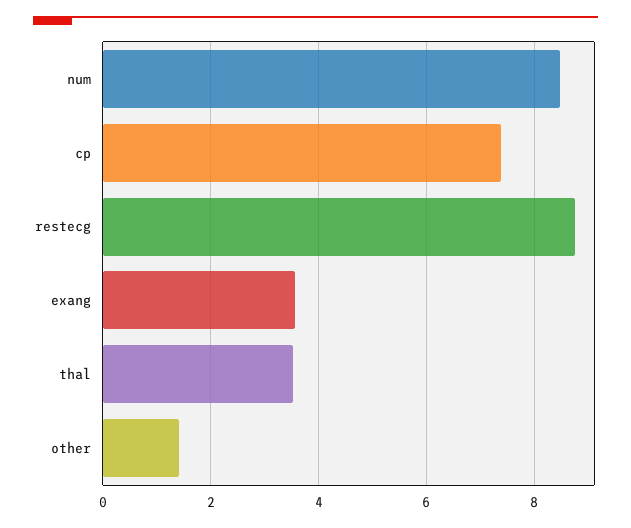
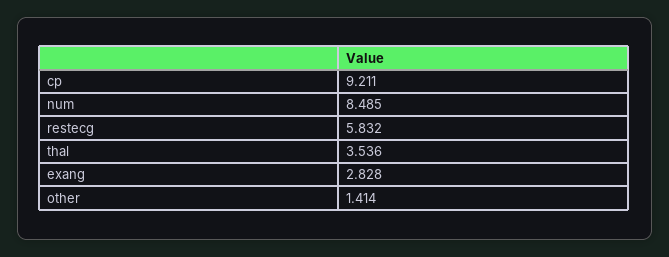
  {
    "num": 8.485,
-   "cp": 7.4,
+   "cp": 9.211,
-   "restecg": 8.8,
+   "restecg": 5.832,
-   "exang": 3.6,
+   "exang": 2.828,
    "thal": 3.536,
    "other": 1.414
  }

